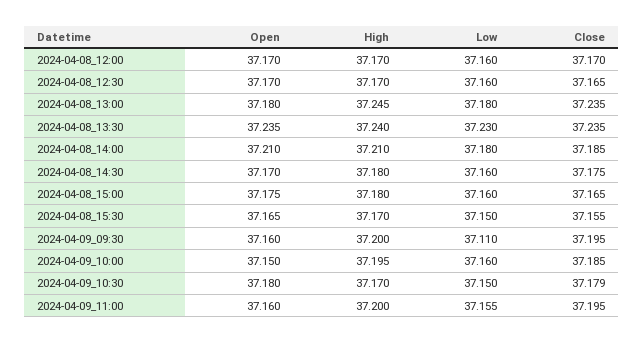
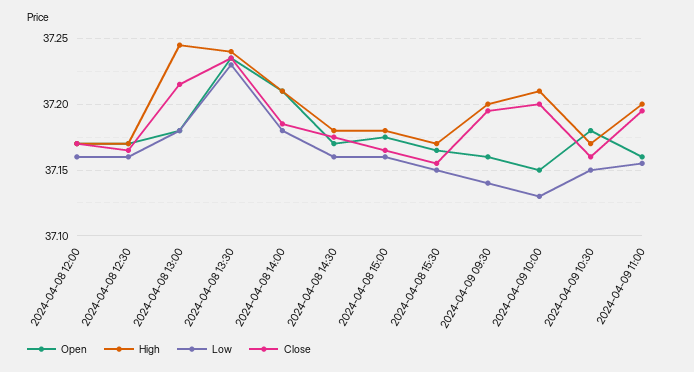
  {
    "Open": {
      "2024-04-08_12:00": 37.17,
      "2024-04-08_12:30": 37.17,
      "2024-04-08_13:00": 37.18,
      "2024-04-08_13:30": 37.235,
      "2024-04-08_14:00": 37.21,
      "2024-04-08_14:30": 37.17,
      "2024-04-08_15:00": 37.175,
      "2024-04-08_15:30": 37.165,
      "2024-04-09_09:30": 37.16,
      "2024-04-09_10:00": 37.15,
      "2024-04-09_10:30": 37.18,
      "2024-04-09_11:00": 37.16
    },
    "High": {
      "2024-04-08_12:00": 37.17,
      "2024-04-08_12:30": 37.17,
      "2024-04-08_13:00": 37.245,
      "2024-04-08_13:30": 37.24,
      "2024-04-08_14:00": 37.21,
      "2024-04-08_14:30": 37.18,
      "2024-04-08_15:00": 37.18,
      "2024-04-08_15:30": 37.17,
      "2024-04-09_09:30": 37.2,
-     "2024-04-09_10:00": 37.195,
+     "2024-04-09_10:00": 37.21,
      "2024-04-09_10:30": 37.17,
      "2024-04-09_11:00": 37.2
    },
    "Low": {
      "2024-04-08_12:00": 37.16,
      "2024-04-08_12:30": 37.16,
      "2024-04-08_13:00": 37.18,
      "2024-04-08_13:30": 37.23,
      "2024-04-08_14:00": 37.18,
      "2024-04-08_14:30": 37.16,
      "2024-04-08_15:00": 37.16,
      "2024-04-08_15:30": 37.15,
-     "2024-04-09_09:30": 37.11,
+     "2024-04-09_09:30": 37.14,
-     "2024-04-09_10:00": 37.16,
+     "2024-04-09_10:00": 37.13,
      "2024-04-09_10:30": 37.15,
      "2024-04-09_11:00": 37.155
    },
    "Close": {
      "2024-04-08_12:00": 37.17,
      "2024-04-08_12:30": 37.165,
-     "2024-04-08_13:00": 37.235,
+     "2024-04-08_13:00": 37.215,
      "2024-04-08_13:30": 37.235,
      "2024-04-08_14:00": 37.185,
      "2024-04-08_14:30": 37.175,
      "2024-04-08_15:00": 37.165,
      "2024-04-08_15:30": 37.155,
      "2024-04-09_09:30": 37.195,
-     "2024-04-09_10:00": 37.185,
+     "2024-04-09_10:00": 37.2,
-     "2024-04-09_10:30": 37.179,
+     "2024-04-09_10:30": 37.16,
      "2024-04-09_11:00": 37.195
    }
  }

